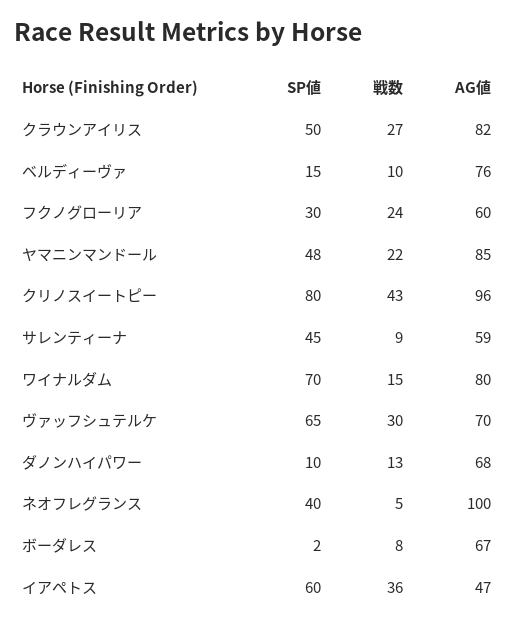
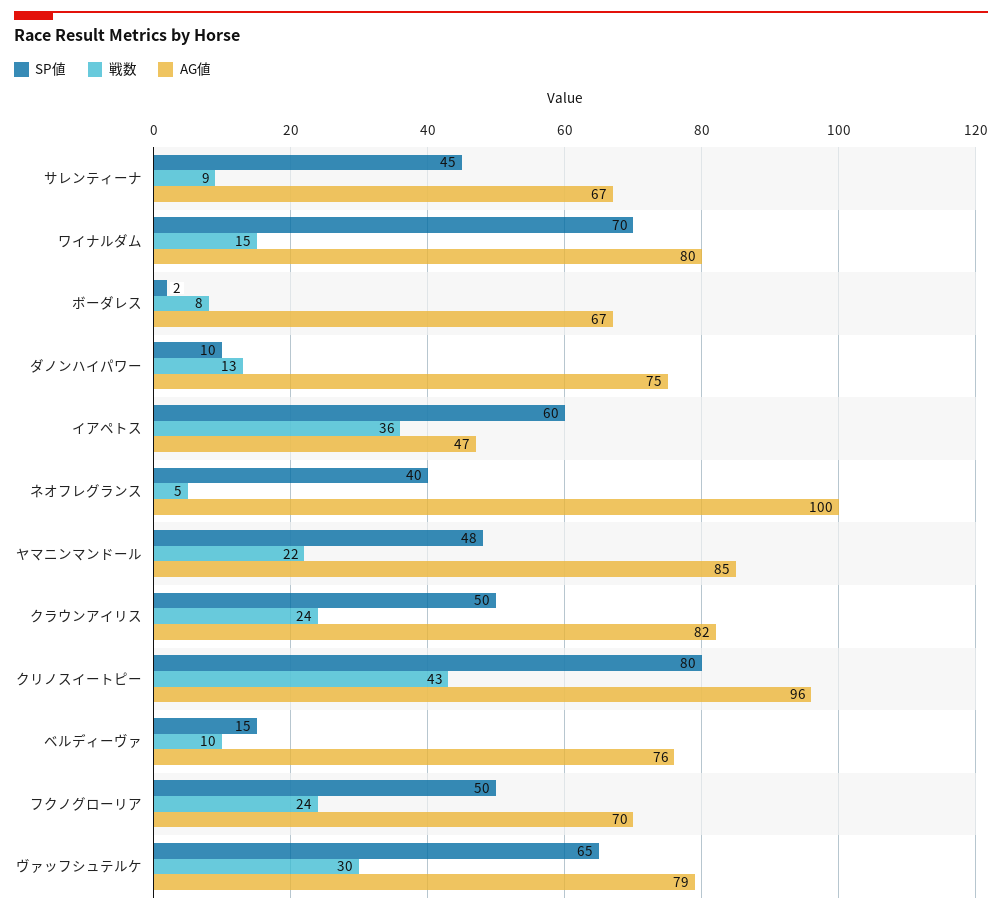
  {
    "SP値": {
      "クラウンアイリス": 50,
      "ベルディーヴァ": 15,
-     "フクノグローリア": 30,
+     "フクノグローリア": 50,
      "ヤマニンマンドール": 48,
      "クリノスイートピー": 80,
      "サレンティーナ": 45,
      "ワイナルダム": 70,
      "ヴァッフシュテルケ": 65,
      "ダノンハイパワー": 10,
      "ネオフレグランス": 40,
      "ボーダレス": 2,
      "イアペトス": 60
    },
    "戦数": {
-     "クラウンアイリス": 27,
+     "クラウンアイリス": 24,
      "ベルディーヴァ": 10,
      "フクノグローリア": 24,
      "ヤマニンマンドール": 22,
      "クリノスイートピー": 43,
      "サレンティーナ": 9,
      "ワイナルダム": 15,
      "ヴァッフシュテルケ": 30,
      "ダノンハイパワー": 13,
      "ネオフレグランス": 5,
      "ボーダレス": 8,
      "イアペトス": 36
    },
    "AG値": {
      "クラウンアイリス": 82,
      "ベルディーヴァ": 76,
-     "フクノグローリア": 60,
+     "フクノグローリア": 70,
      "ヤマニンマンドール": 85,
      "クリノスイートピー": 96,
-     "サレンティーナ": 59,
+     "サレンティーナ": 67,
      "ワイナルダム": 80,
-     "ヴァッフシュテルケ": 70,
+     "ヴァッフシュテルケ": 79,
-     "ダノンハイパワー": 68,
+     "ダノンハイパワー": 75,
      "ネオフレグランス": 100,
      "ボーダレス": 67,
      "イアペトス": 47
    }
  }

